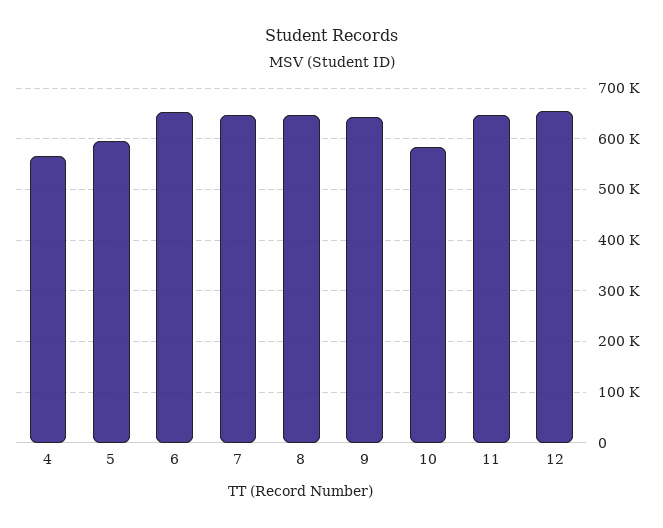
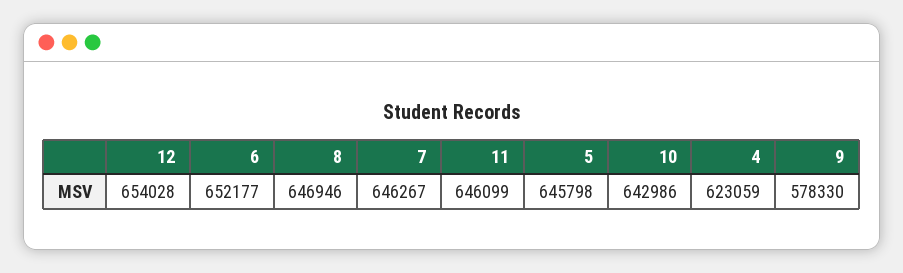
  {
-   "4": 560000,
+   "4": 623059,
-   "5": 600000,
+   "5": 645798,
    "6": 652177,
    "7": 646267,
    "8": 646946,
-   "9": 640000,
+   "9": 578330,
-   "10": 580000,
+   "10": 642986,
    "11": 646099,
    "12": 654028
  }

